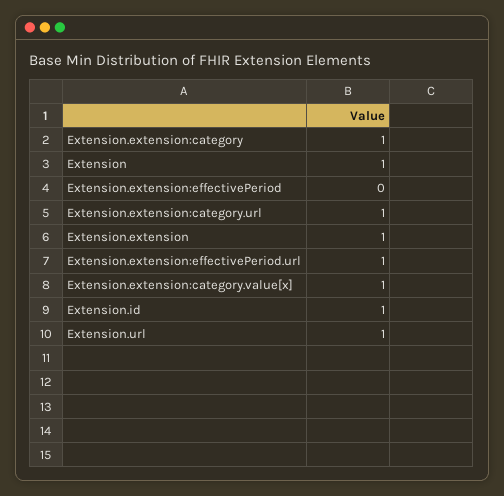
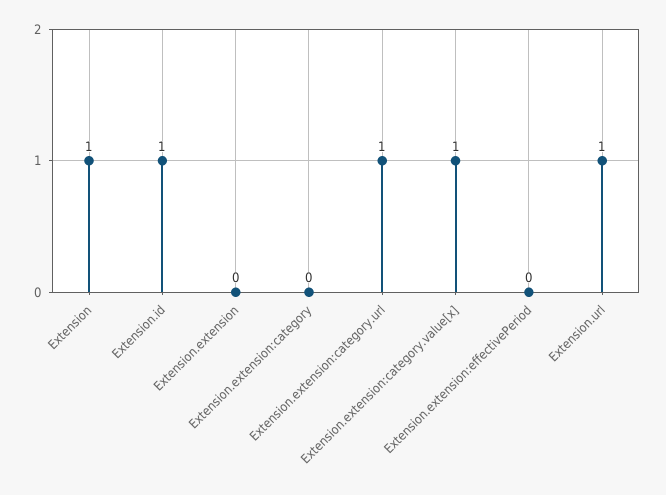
  {
-   "Extension.extension:category": 1,
+   "Extension.extension:category": 0,
    "Extension": 1,
    "Extension.extension:effectivePeriod": 0,
    "Extension.extension:category.url": 1,
-   "Extension.extension": 1,
+   "Extension.extension": 0,
-   "Extension.extension:effectivePeriod.url": 1,
    "Extension.extension:category.value[x]": 1,
    "Extension.id": 1,
    "Extension.url": 1
  }

